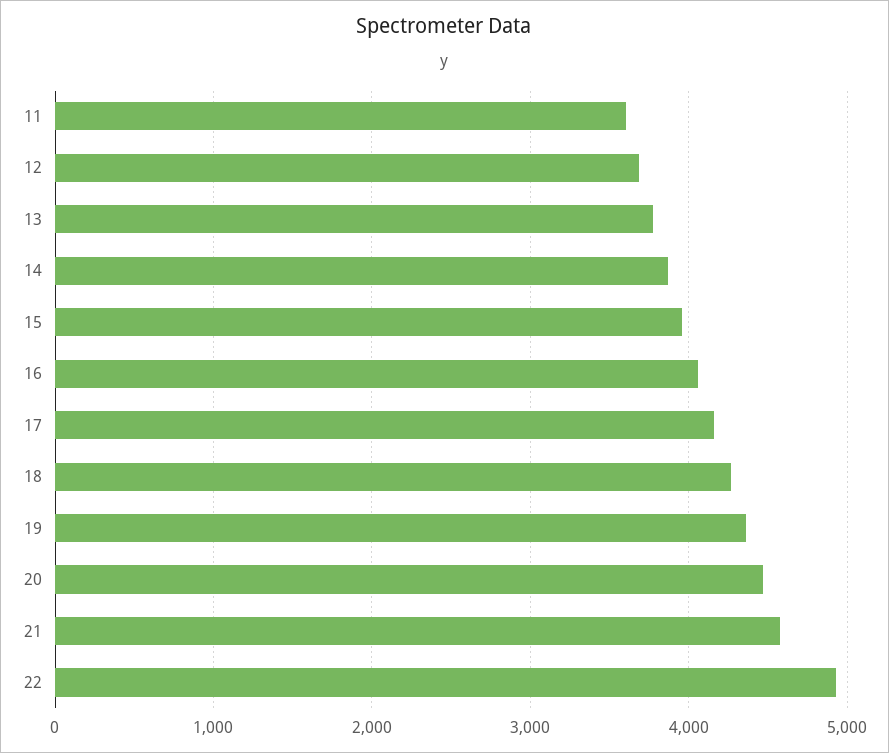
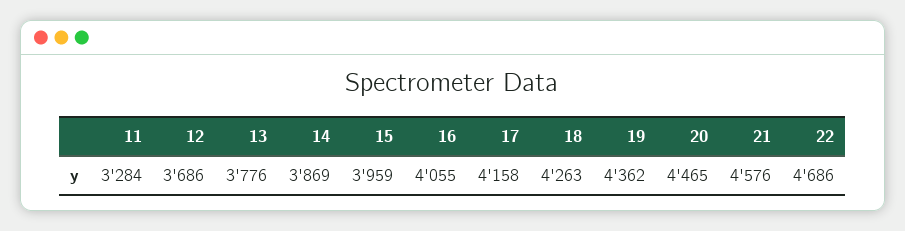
  {
-   "11": 3600,
+   "11": 3284,
    "12": 3686,
    "13": 3776,
    "14": 3869,
    "15": 3959,
    "16": 4055,
    "17": 4158,
    "18": 4263,
    "19": 4362,
    "20": 4465,
    "21": 4576,
-   "22": 4900
+   "22": 4686
  }

